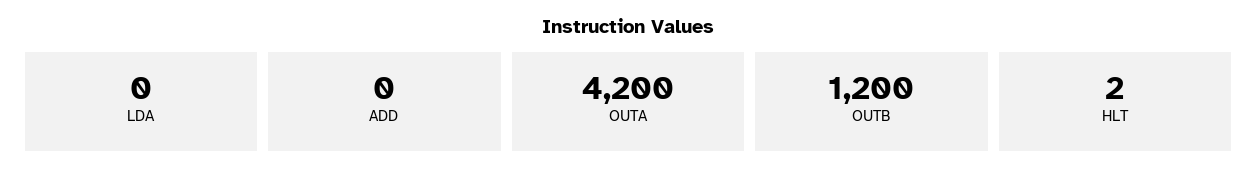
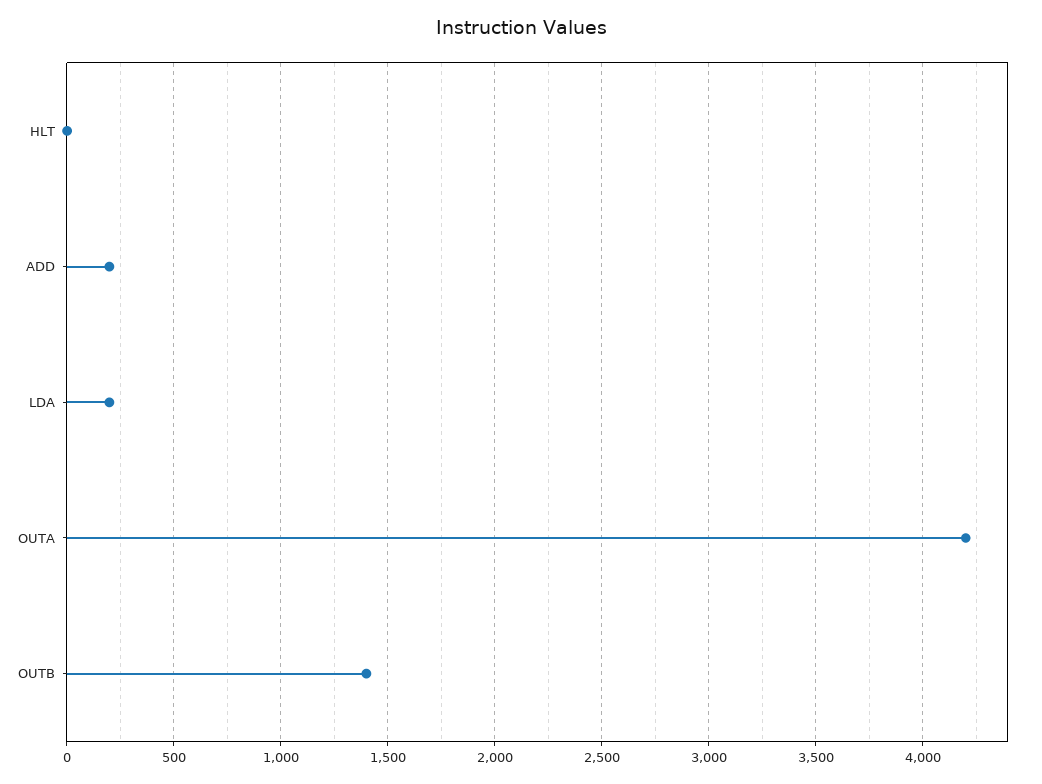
  {
-   "LDA": 0,
+   "LDA": 200,
-   "ADD": 0,
+   "ADD": 200,
    "OUTA": 4200,
-   "OUTB": 1200,
+   "OUTB": 1400,
    "HLT": 2
  }

